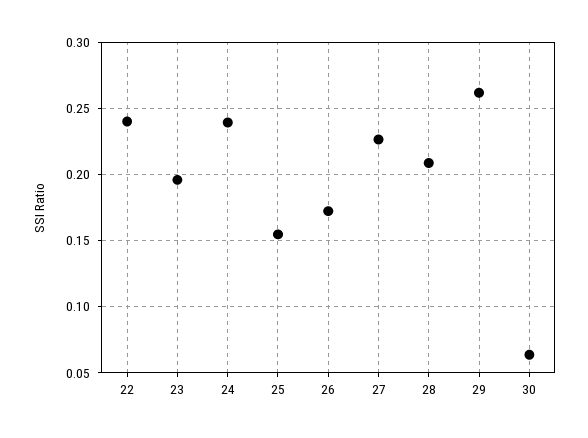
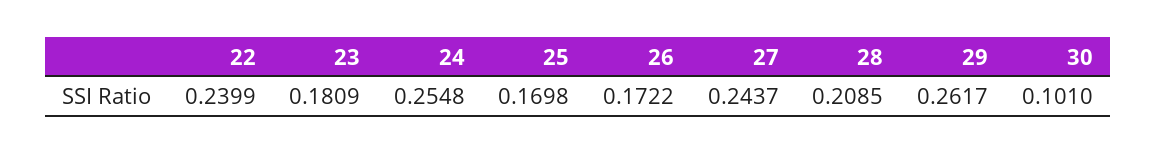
  {
    "22": 0.2399,
-   "23": 0.195,
+   "23": 0.1809,
-   "24": 0.24,
+   "24": 0.2548,
-   "25": 0.155,
+   "25": 0.1698,
    "26": 0.1722,
-   "27": 0.225,
+   "27": 0.2437,
    "28": 0.2085,
    "29": 0.2617,
-   "30": 0.065
+   "30": 0.101
  }

